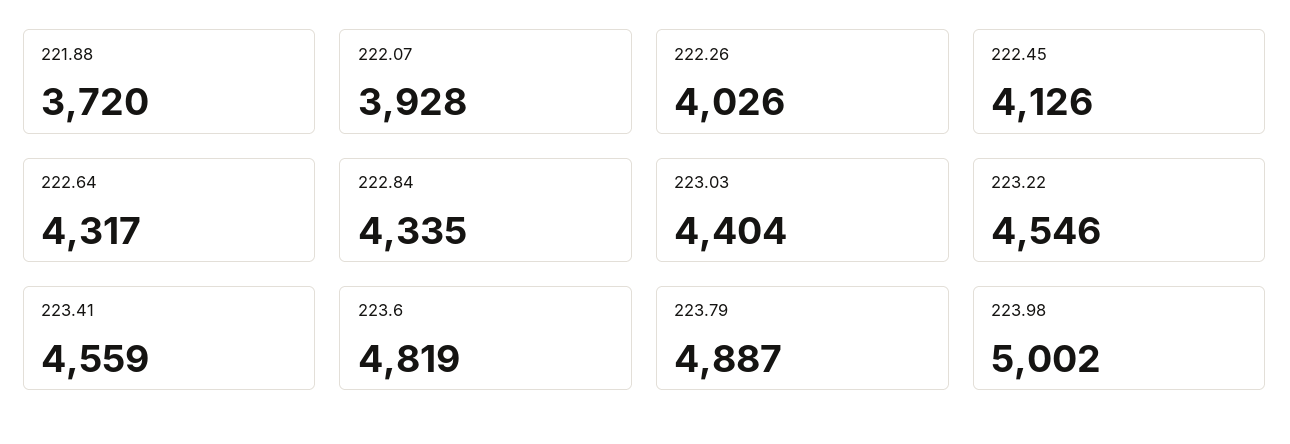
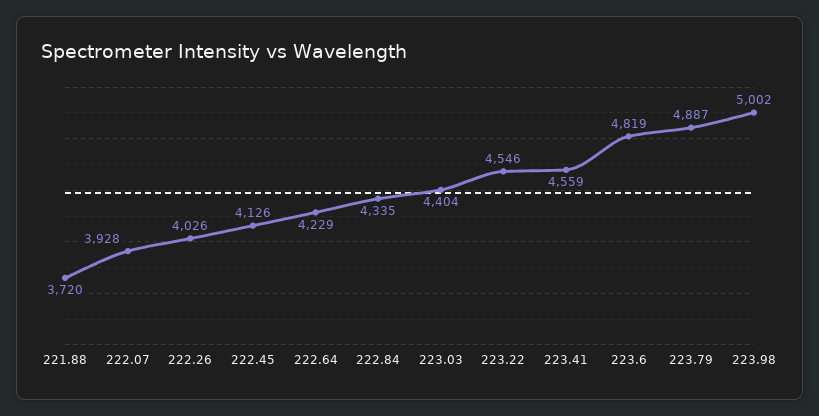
  {
    "221.88": 3720,
    "222.07": 3928,
    "222.26": 4026,
    "222.45": 4126,
-   "222.64": 4317,
+   "222.64": 4229,
    "222.84": 4335,
    "223.03": 4404,
    "223.22": 4546,
    "223.41": 4559,
    "223.6": 4819,
    "223.79": 4887,
    "223.98": 5002
  }

